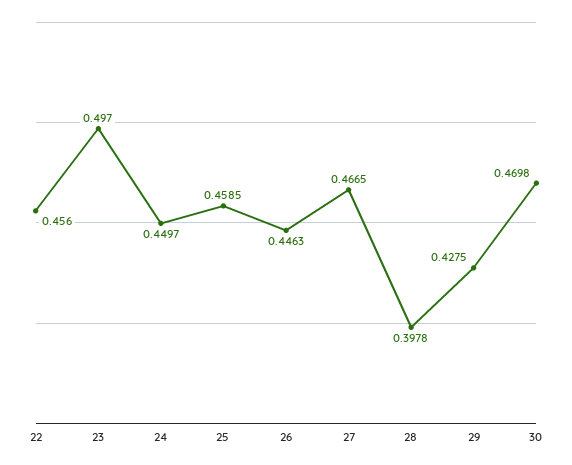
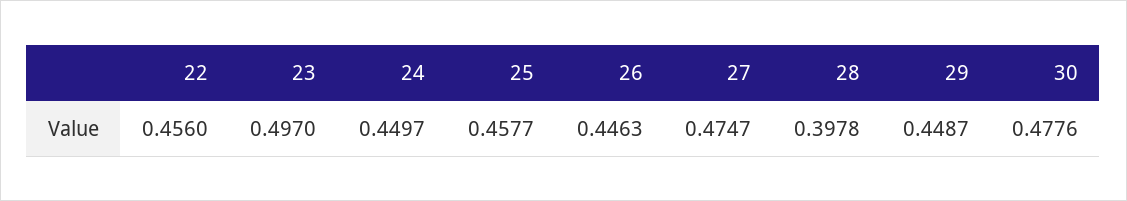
  {
    "22": 0.456,
    "23": 0.497,
    "24": 0.4497,
-   "25": 0.4585,
+   "25": 0.4577,
    "26": 0.4463,
-   "27": 0.4665,
+   "27": 0.4747,
    "28": 0.3978,
-   "29": 0.4275,
+   "29": 0.4487,
-   "30": 0.4698
+   "30": 0.4776
  }

